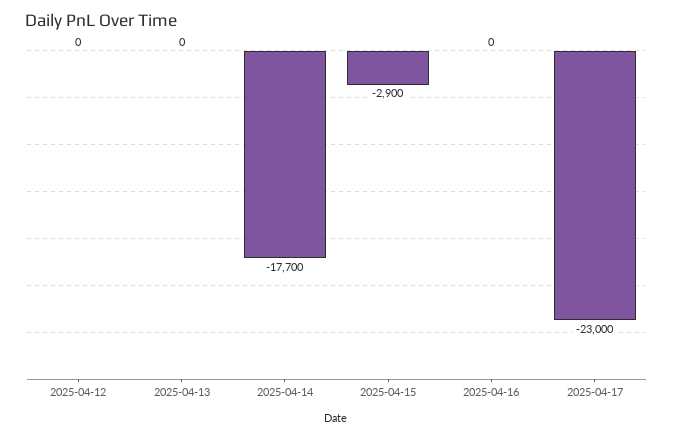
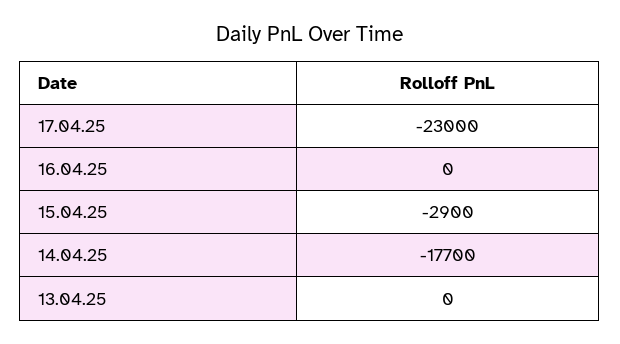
  {
-   "2025-04-12": 0,
    "2025-04-13": 0,
    "2025-04-14": -17700,
    "2025-04-15": -2900,
    "2025-04-16": 0,
    "2025-04-17": -23000
  }

